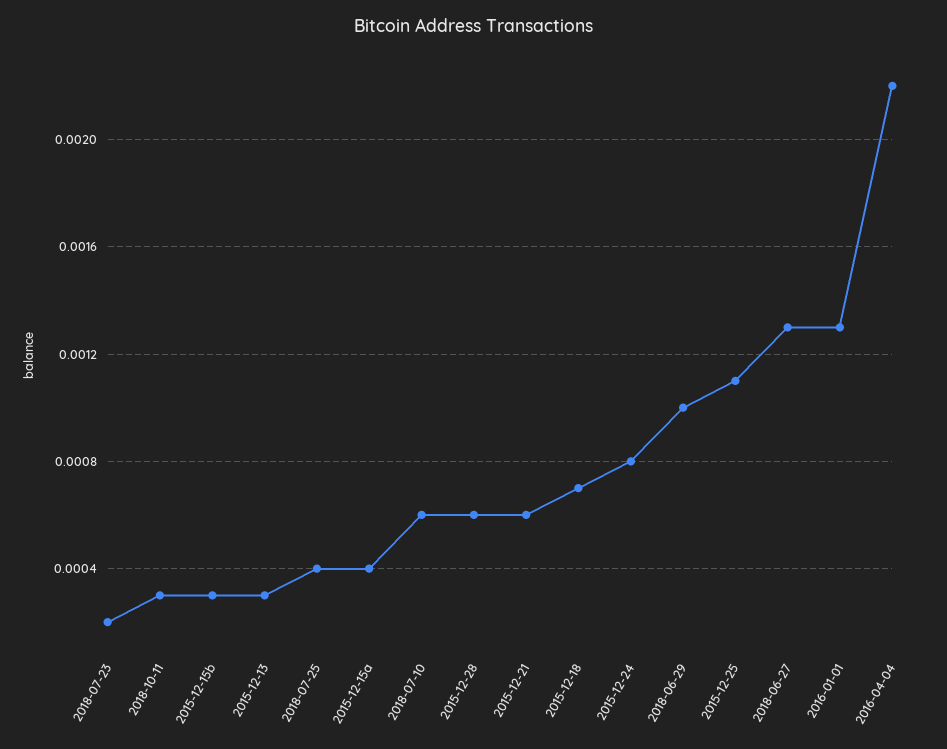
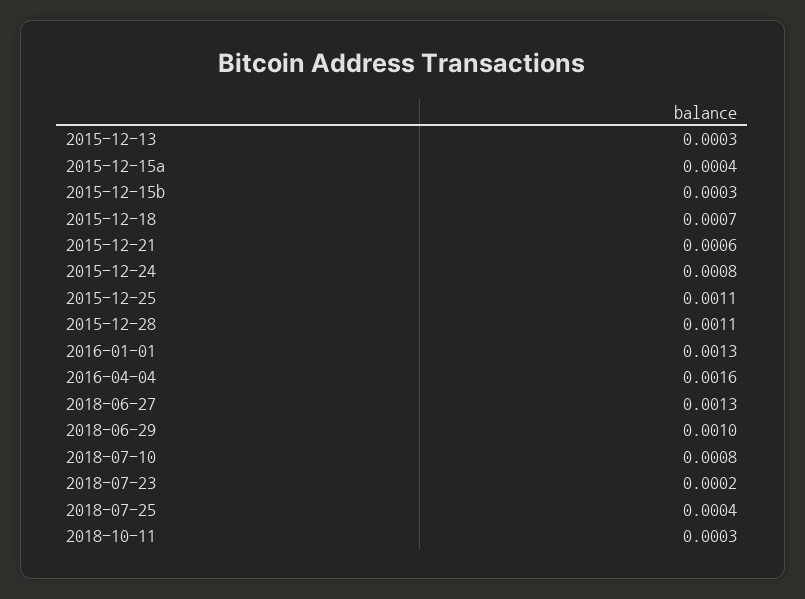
  {
    "2018-07-23": 0.0002,
    "2018-10-11": 0.0003,
    "2015-12-15b": 0.0003,
    "2015-12-13": 0.0003,
    "2018-07-25": 0.0004,
    "2015-12-15a": 0.0004,
-   "2018-07-10": 0.0006,
+   "2018-07-10": 0.0008,
-   "2015-12-28": 0.0006,
+   "2015-12-28": 0.0011,
    "2015-12-21": 0.0006,
    "2015-12-18": 0.0007,
    "2015-12-24": 0.0008,
    "2018-06-29": 0.001,
    "2015-12-25": 0.0011,
    "2018-06-27": 0.0013,
    "2016-01-01": 0.0013,
-   "2016-04-04": 0.0022
+   "2016-04-04": 0.0016
  }

